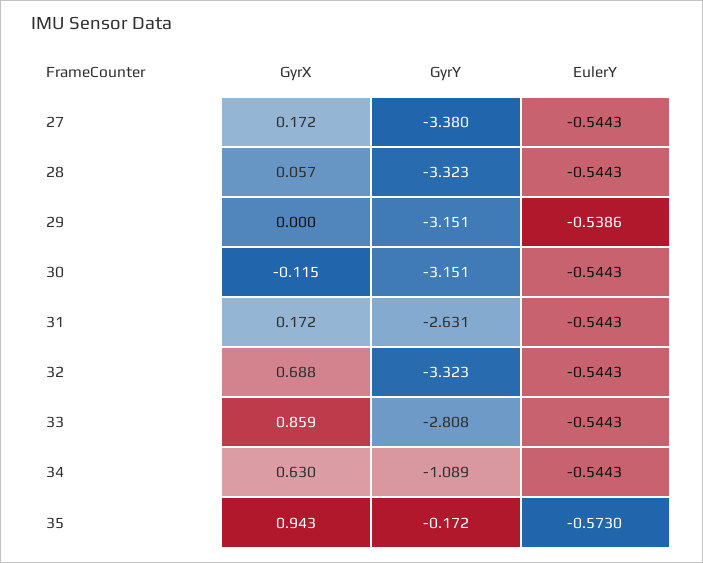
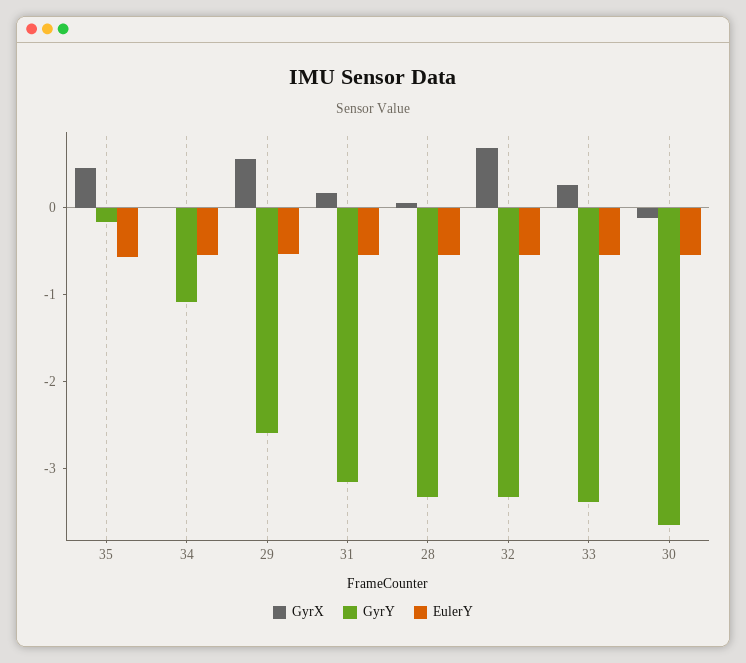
  {
    "GyrX": {
-     "27": 0.172,
      "28": 0.057,
-     "29": 0,
+     "29": 0.6,
      "30": -0.115,
      "31": 0.172,
      "32": 0.688,
-     "33": 0.859,
+     "33": 0.2,
-     "34": 0.63,
+     "34": 0,
-     "35": 0.943
+     "35": 0.4
    },
    "GyrY": {
-     "27": -3.38,
      "28": -3.323,
-     "29": -3.151,
+     "29": -2.6,
-     "30": -3.151,
+     "30": -3.6,
-     "31": -2.631,
+     "31": -3.2,
      "32": -3.323,
-     "33": -2.808,
+     "33": -3.4,
      "34": -1.089,
      "35": -0.172
    },
    "EulerY": {
-     "27": -0.5443,
      "28": -0.5443,
      "29": -0.5386,
      "30": -0.5443,
      "31": -0.5443,
      "32": -0.5443,
      "33": -0.5443,
      "34": -0.5443,
      "35": -0.573
    }
  }

